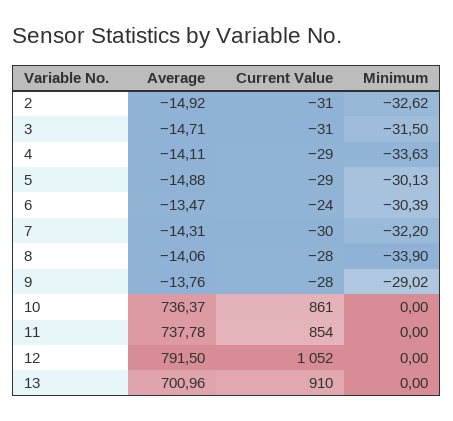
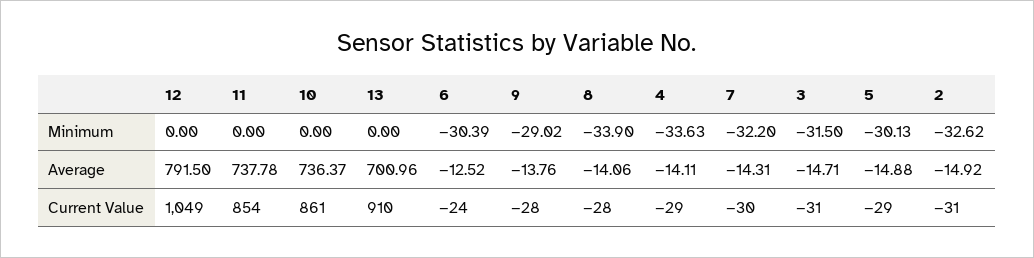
  {
    "Average": {
      "2": -14.92,
      "3": -14.71,
      "4": -14.11,
      "5": -14.88,
-     "6": -13.47,
+     "6": -12.52,
      "7": -14.31,
      "8": -14.06,
      "9": -13.76,
      "10": 736.37,
      "11": 737.78,
      "12": 791.5,
      "13": 700.96
    },
    "Current Value": {
      "2": -31,
      "3": -31,
      "4": -29,
      "5": -29,
      "6": -24,
      "7": -30,
      "8": -28,
      "9": -28,
      "10": 861,
      "11": 854,
-     "12": 1052,
+     "12": 1049,
      "13": 910
    },
    "Minimum": {
      "2": -32.62,
      "3": -31.5,
      "4": -33.63,
      "5": -30.13,
      "6": -30.39,
      "7": -32.2,
      "8": -33.9,
      "9": -29.02,
      "10": 0,
      "11": 0,
      "12": 0,
      "13": 0
    }
  }

